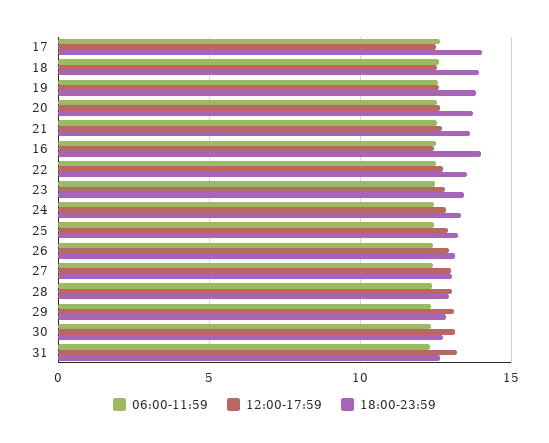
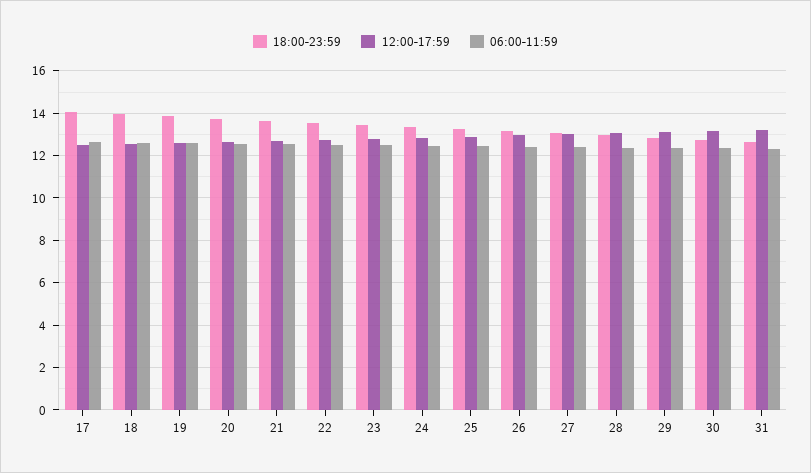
  {
    "06:00-11:59": {
      "17": 12.5,
      "18": 12.5,
      "19": 12.5,
      "20": 12.5,
      "21": 12.5,
-     "16": 12.5,
      "22": 12.5,
      "23": 12.5,
      "24": 12.5,
      "25": 12.5,
      "26": 12.5,
      "27": 12.5,
      "28": 12.5,
      "29": 12.5,
      "30": 12.5,
      "31": 12.5
    },
    "12:00-17:59": {
      "17": 12.5,
      "18": 12.5,
      "19": 12.5,
      "20": 12.5,
      "21": 12.5,
-     "16": 12.5,
      "22": 13,
      "23": 13,
      "24": 13,
      "25": 13,
      "26": 13,
      "27": 13,
      "28": 13,
      "29": 13,
      "30": 13,
      "31": 13
    },
    "18:00-23:59": {
      "17": 14,
      "18": 14,
      "19": 14,
      "20": 14,
      "21": 13.5,
-     "16": 14,
      "22": 13.5,
      "23": 13.5,
      "24": 13.5,
      "25": 13.5,
      "26": 13,
      "27": 13,
      "28": 13,
      "29": 13,
      "30": 13,
      "31": 12.5
    }
  }

